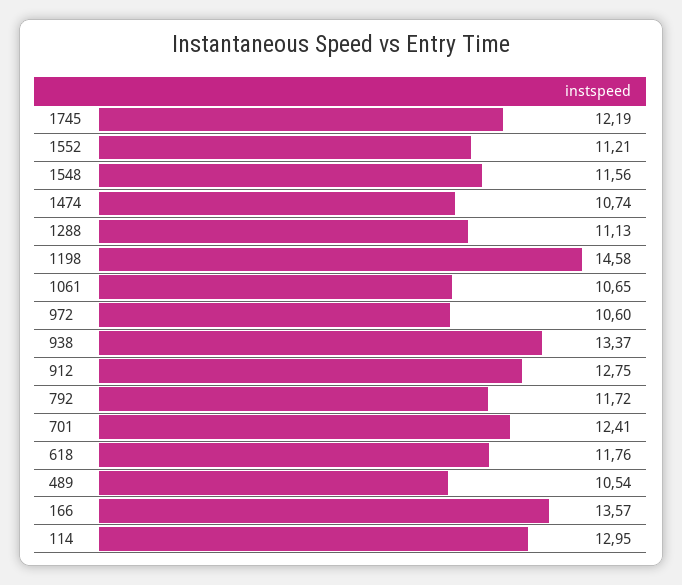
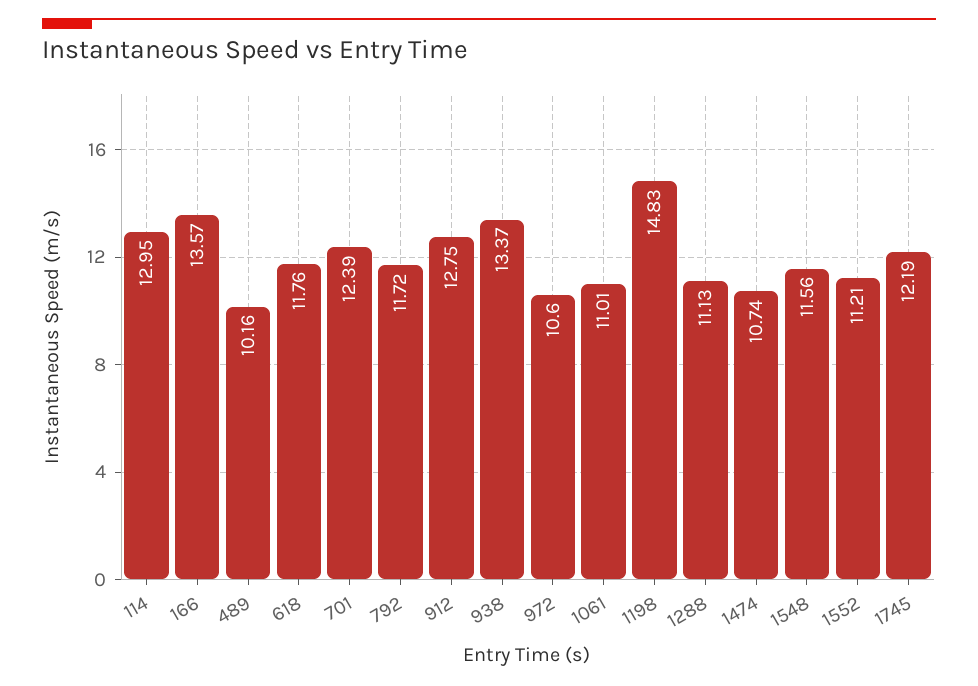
  {
    "1745": 12.19,
    "1552": 11.21,
    "1548": 11.56,
    "1474": 10.74,
    "1288": 11.13,
-   "1198": 14.58,
+   "1198": 14.83,
-   "1061": 10.65,
+   "1061": 11.01,
    "972": 10.6,
    "938": 13.37,
    "912": 12.75,
    "792": 11.72,
-   "701": 12.41,
+   "701": 12.39,
    "618": 11.76,
-   "489": 10.54,
+   "489": 10.16,
    "166": 13.57,
    "114": 12.95
  }

